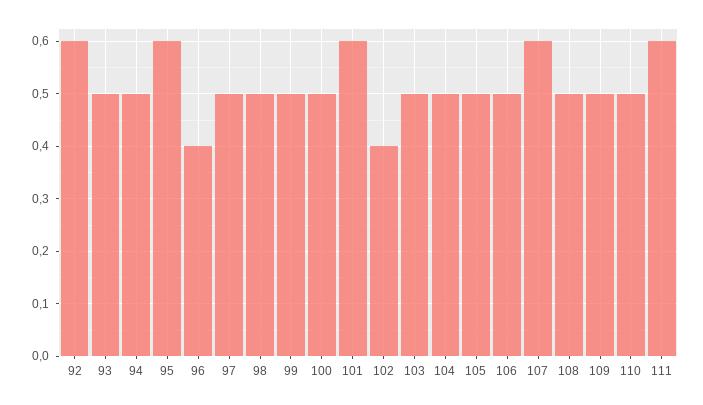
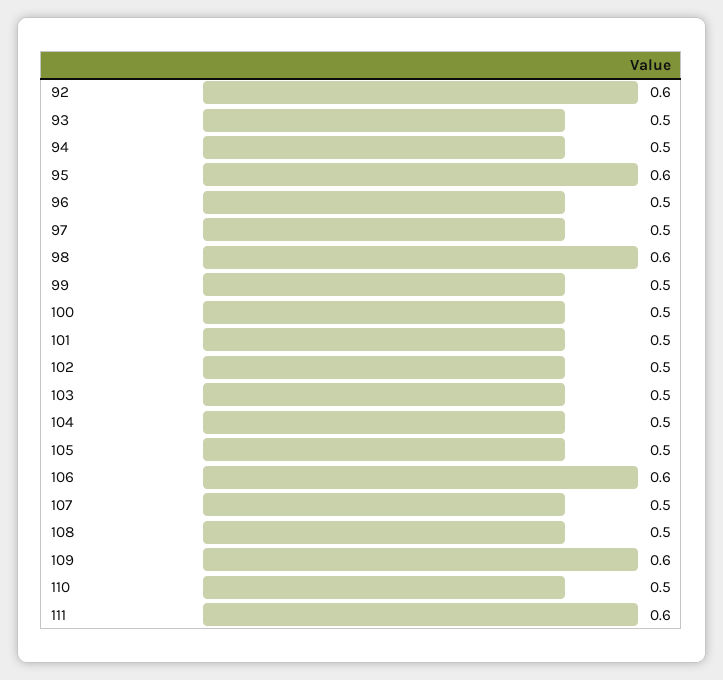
  {
    "92": 0.6,
    "93": 0.5,
    "94": 0.5,
    "95": 0.6,
-   "96": 0.4,
+   "96": 0.5,
    "97": 0.5,
-   "98": 0.5,
+   "98": 0.6,
    "99": 0.5,
    "100": 0.5,
-   "101": 0.6,
+   "101": 0.5,
-   "102": 0.4,
+   "102": 0.5,
    "103": 0.5,
    "104": 0.5,
    "105": 0.5,
-   "106": 0.5,
+   "106": 0.6,
-   "107": 0.6,
+   "107": 0.5,
    "108": 0.5,
-   "109": 0.5,
+   "109": 0.6,
    "110": 0.5,
    "111": 0.6
  }

